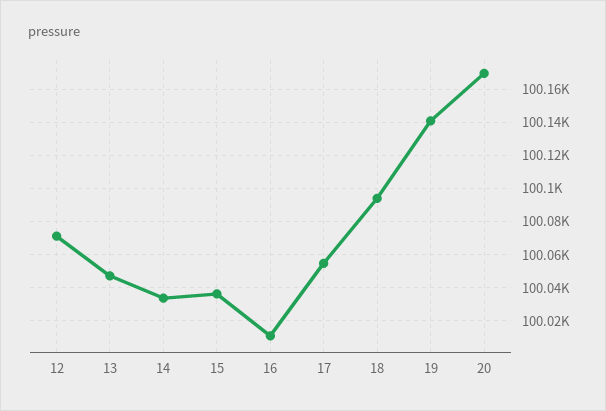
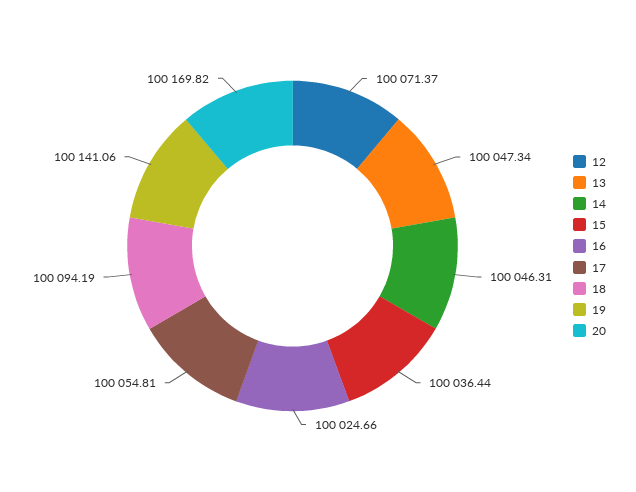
  {
    "12": 100071.37,
    "13": 100047.34,
-   "14": 100035,
+   "14": 100046.31,
    "15": 100036.44,
-   "16": 100010,
+   "16": 100024.66,
    "17": 100054.81,
    "18": 100094.19,
    "19": 100141.06,
    "20": 100169.82
  }

